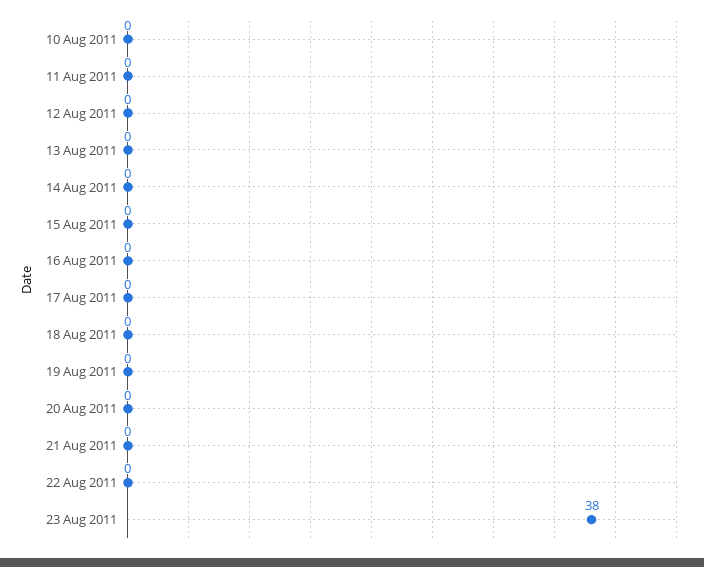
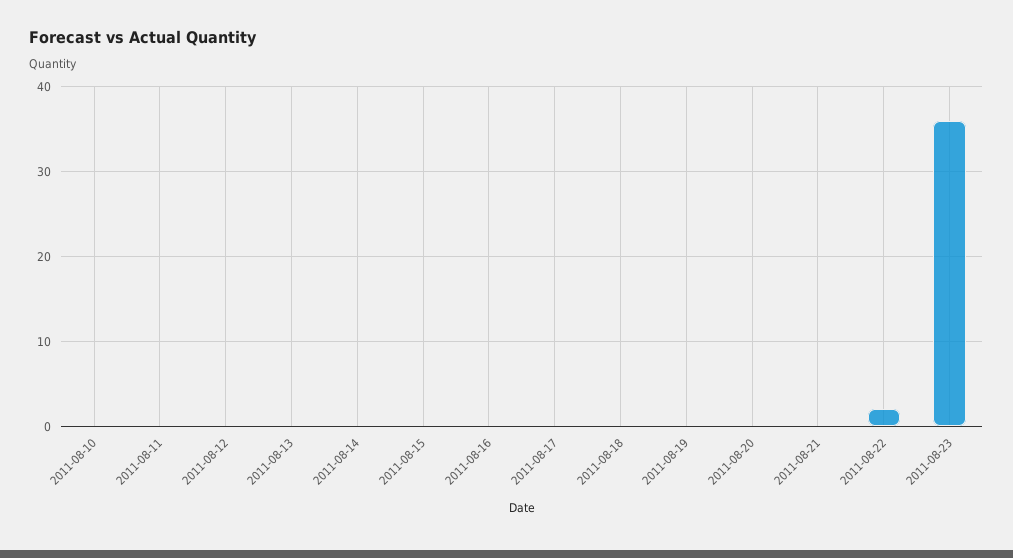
  {
    "10 Aug 2011": 0,
    "11 Aug 2011": 0,
    "12 Aug 2011": 0,
    "13 Aug 2011": 0,
    "14 Aug 2011": 0,
    "15 Aug 2011": 0,
    "16 Aug 2011": 0,
    "17 Aug 2011": 0,
    "18 Aug 2011": 0,
    "19 Aug 2011": 0,
    "20 Aug 2011": 0,
    "21 Aug 2011": 0,
-   "22 Aug 2011": 0,
+   "22 Aug 2011": 2,
-   "23 Aug 2011": 38
+   "23 Aug 2011": 36
  }

